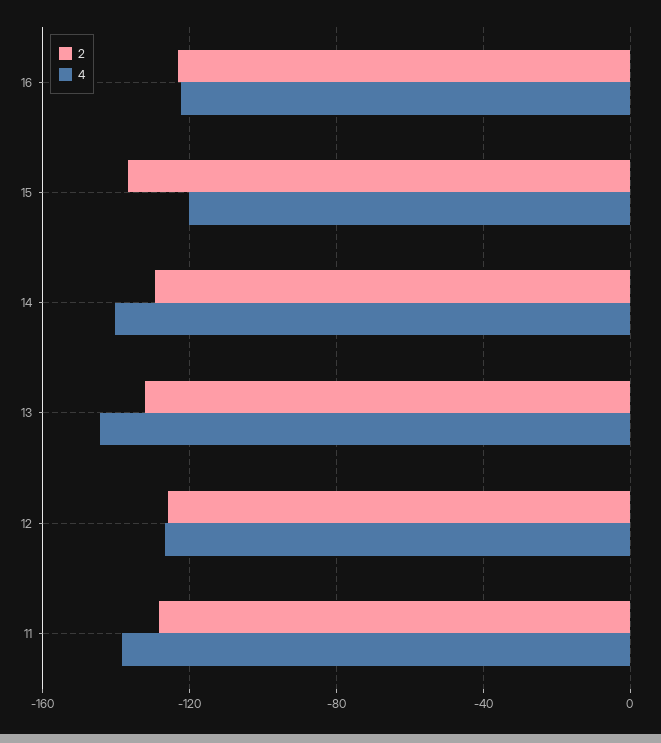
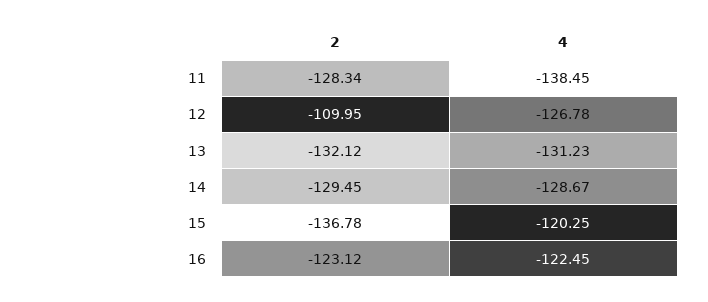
  {
    "2": {
      "16": -123.12,
      "15": -136.78,
      "14": -129.45,
      "13": -132.12,
-     "12": -125,
+     "12": -109.95,
      "11": -128.34
    },
    "4": {
      "16": -122.45,
      "15": -120.25,
-     "14": -140,
+     "14": -128.67,
-     "13": -145,
+     "13": -131.23,
      "12": -126.78,
      "11": -138.45
    }
  }

